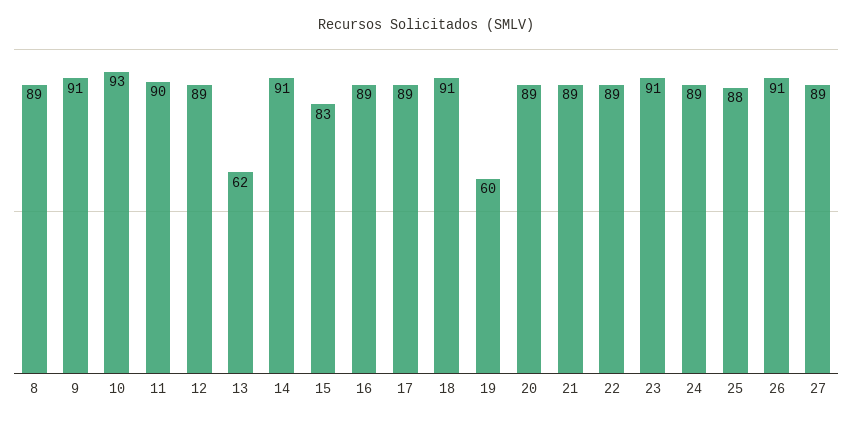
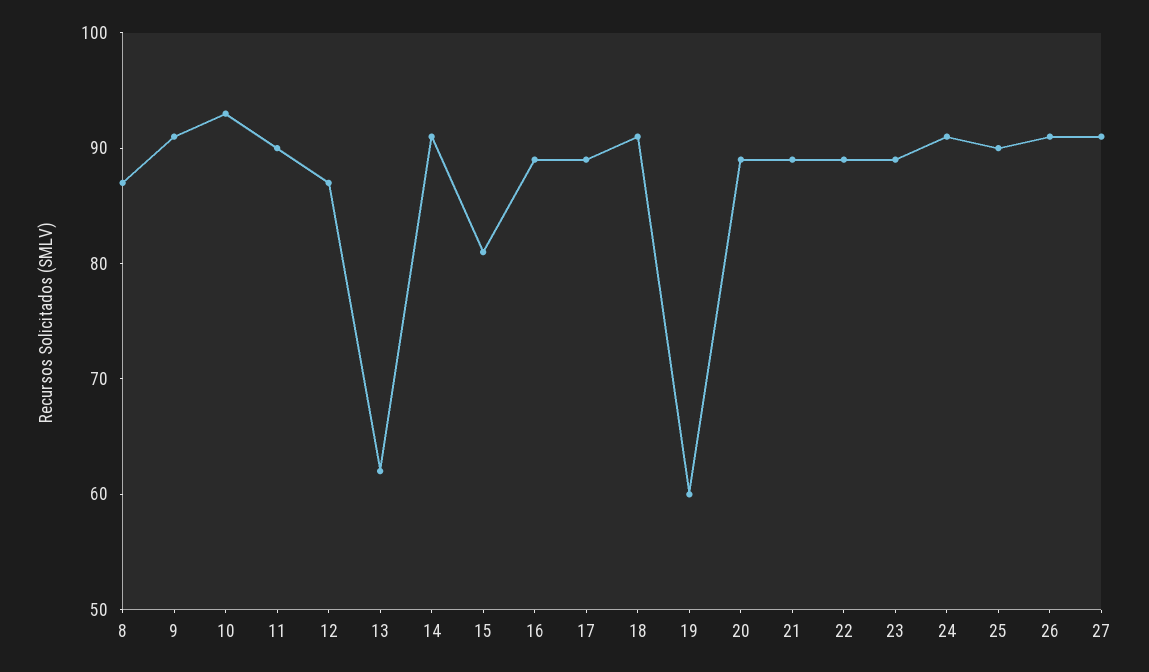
  {
-   "8": 89,
+   "8": 87,
    "9": 91,
    "10": 93,
    "11": 90,
-   "12": 89,
+   "12": 87,
    "13": 62,
    "14": 91,
-   "15": 83,
+   "15": 81,
    "16": 89,
    "17": 89,
    "18": 91,
    "19": 60,
    "20": 89,
    "21": 89,
    "22": 89,
-   "23": 91,
+   "23": 89,
-   "24": 89,
+   "24": 91,
-   "25": 88,
+   "25": 90,
    "26": 91,
-   "27": 89
+   "27": 91
  }

